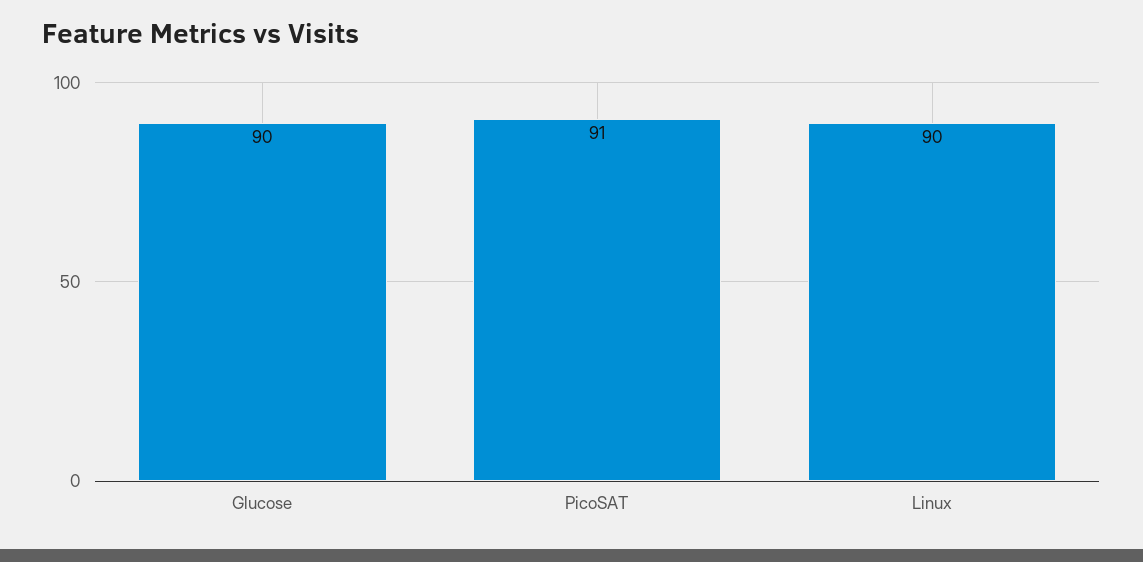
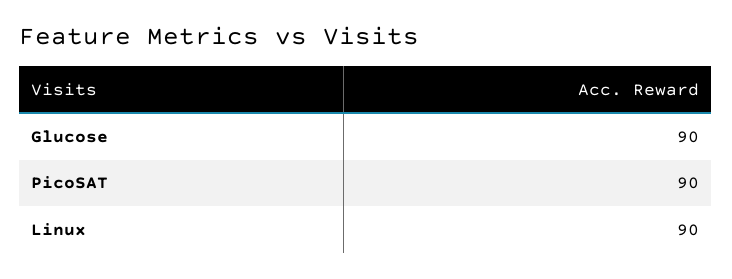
  {
    "Glucose": 90,
-   "PicoSAT": 91,
+   "PicoSAT": 90,
    "Linux": 90
  }

